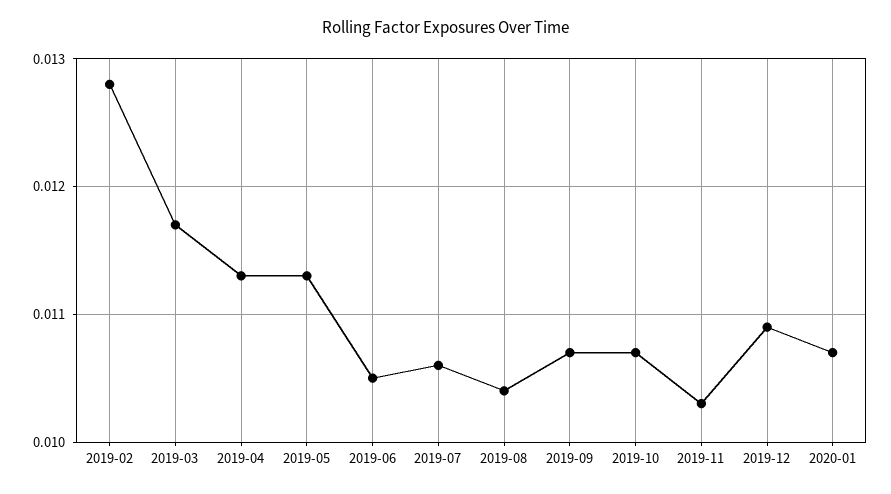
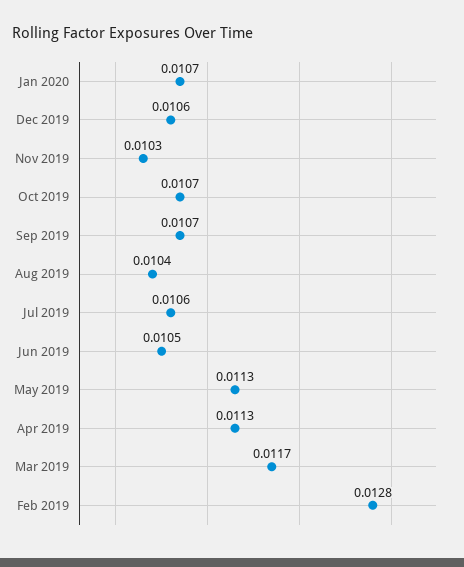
  {
    "2019-02": 0.0128,
    "2019-03": 0.0117,
    "2019-04": 0.0113,
    "2019-05": 0.0113,
    "2019-06": 0.0105,
    "2019-07": 0.0106,
    "2019-08": 0.0104,
    "2019-09": 0.0107,
    "2019-10": 0.0107,
    "2019-11": 0.0103,
-   "2019-12": 0.0109,
+   "2019-12": 0.0106,
    "2020-01": 0.0107
  }

